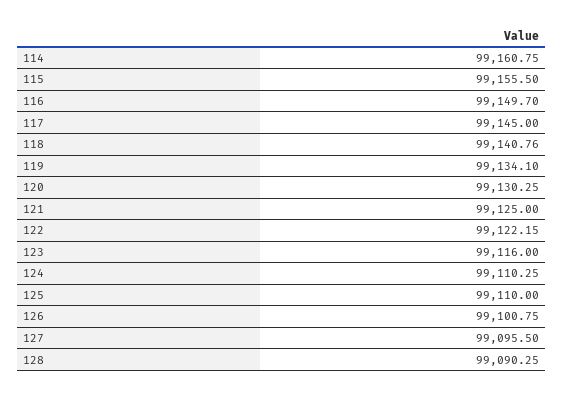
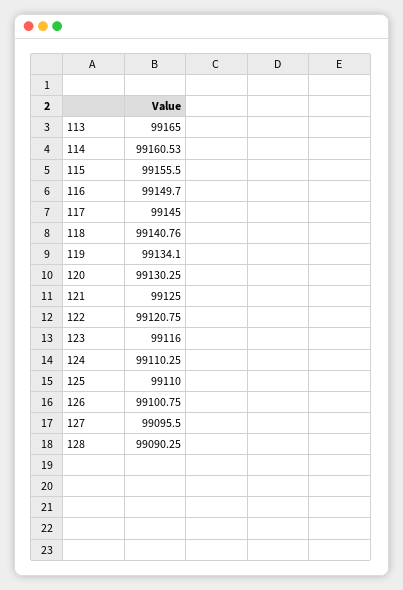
  {
-   "114": 99160.75,
+   "114": 99160.53,
    "115": 99155.5,
    "116": 99149.7,
    "117": 99145,
    "118": 99140.76,
    "119": 99134.1,
    "120": 99130.25,
    "121": 99125,
-   "122": 99122.15,
+   "122": 99120.75,
    "123": 99116,
    "124": 99110.25,
    "125": 99110,
    "126": 99100.75,
    "127": 99095.5,
-   "128": 99090.25
+   "128": 99090.25,
+   "113": 99165
  }

